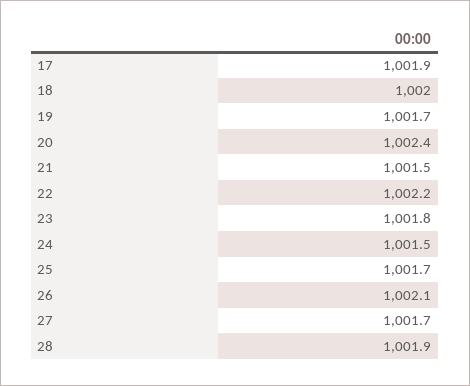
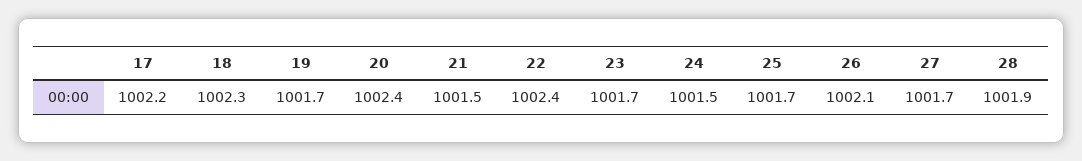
  {
-   "17": 1001.9,
+   "17": 1002.2,
-   "18": 1002,
+   "18": 1002.3,
    "19": 1001.7,
    "20": 1002.4,
    "21": 1001.5,
-   "22": 1002.2,
+   "22": 1002.4,
-   "23": 1001.8,
+   "23": 1001.7,
    "24": 1001.5,
    "25": 1001.7,
    "26": 1002.1,
    "27": 1001.7,
    "28": 1001.9
  }

